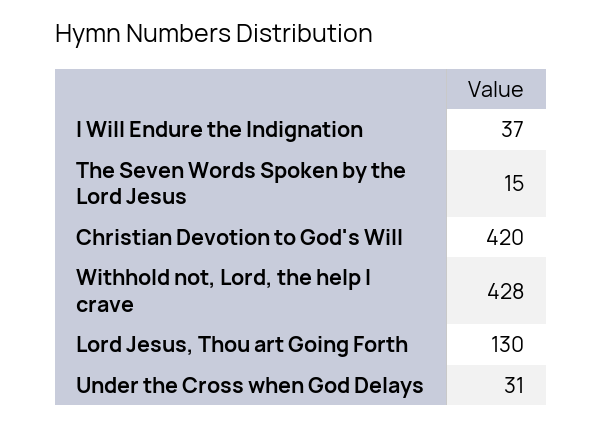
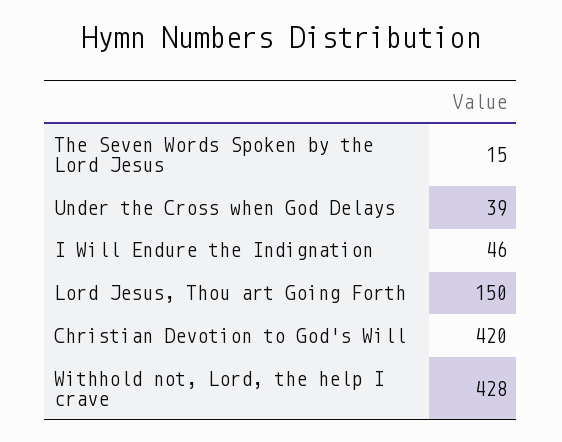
  {
-   "I Will Endure the Indignation": 37,
+   "I Will Endure the Indignation": 46,
    "The Seven Words Spoken by the Lord Jesus": 15,
    "Christian Devotion to God's Will": 420,
    "Withhold not, Lord, the help I crave": 428,
-   "Lord Jesus, Thou art Going Forth": 130,
+   "Lord Jesus, Thou art Going Forth": 150,
-   "Under the Cross when God Delays": 31
+   "Under the Cross when God Delays": 39
  }

